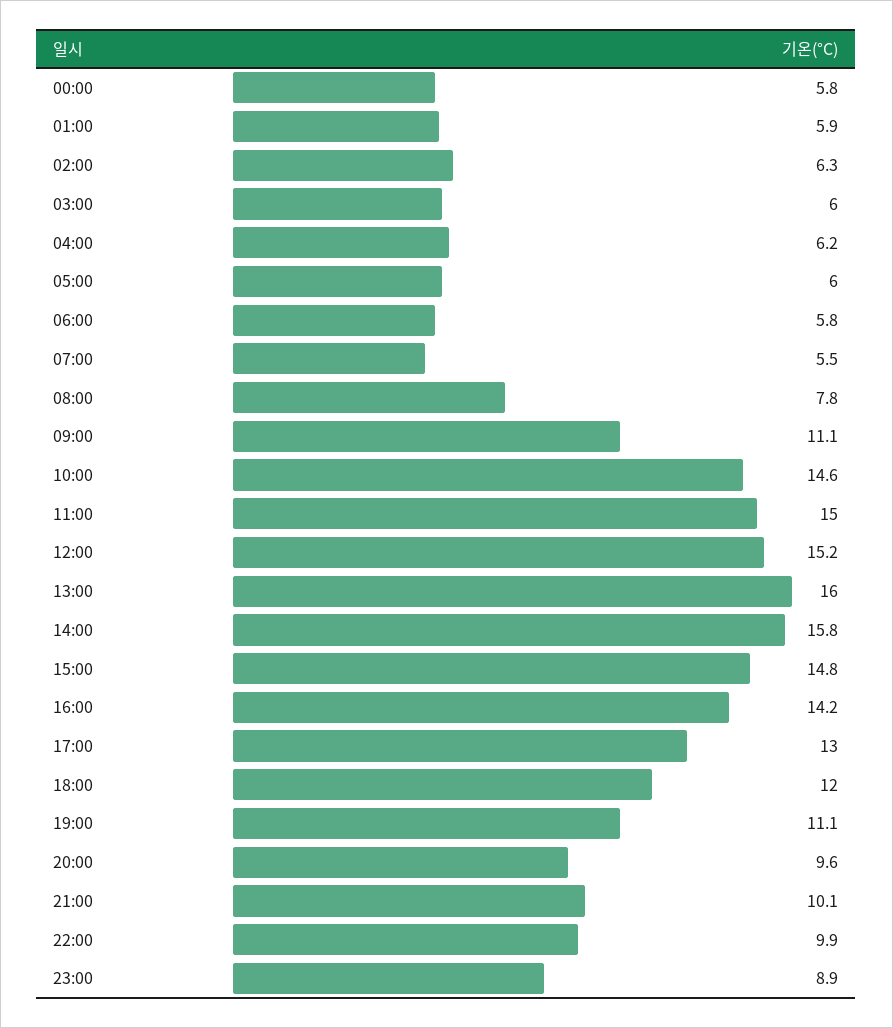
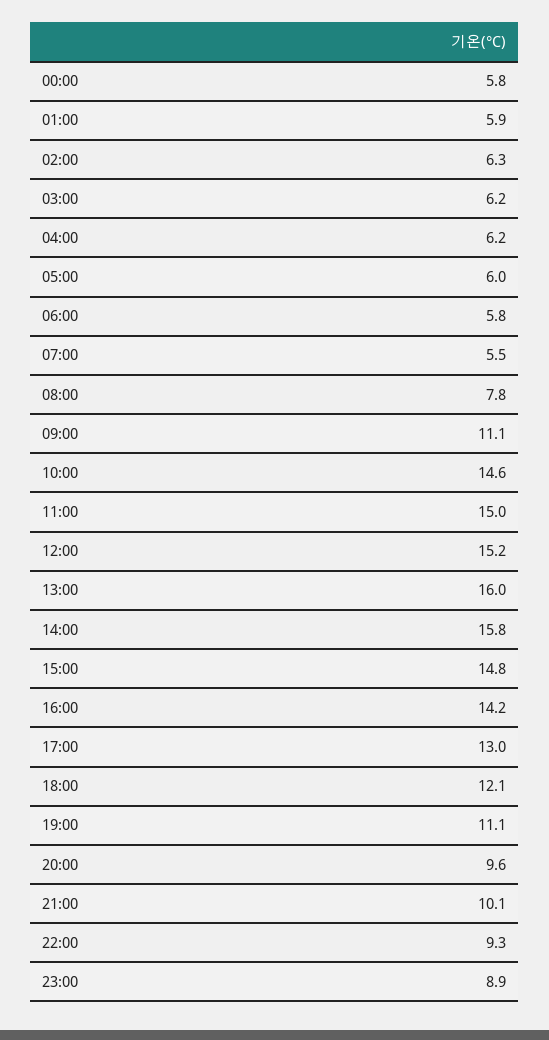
  {
    "00:00": 5.8,
    "01:00": 5.9,
    "02:00": 6.3,
-   "03:00": 6,
+   "03:00": 6.2,
    "04:00": 6.2,
    "05:00": 6,
    "06:00": 5.8,
    "07:00": 5.5,
    "08:00": 7.8,
    "09:00": 11.1,
    "10:00": 14.6,
    "11:00": 15,
    "12:00": 15.2,
    "13:00": 16,
    "14:00": 15.8,
    "15:00": 14.8,
    "16:00": 14.2,
    "17:00": 13,
-   "18:00": 12,
+   "18:00": 12.1,
    "19:00": 11.1,
    "20:00": 9.6,
    "21:00": 10.1,
-   "22:00": 9.9,
+   "22:00": 9.3,
    "23:00": 8.9
  }

